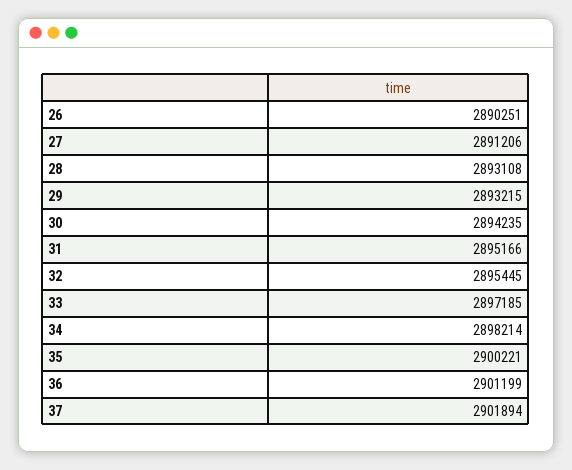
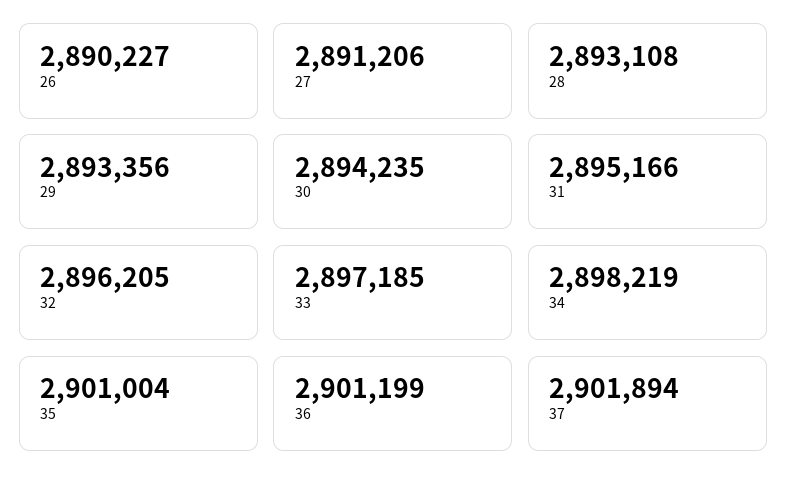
  {
-   "26": 2890251,
+   "26": 2890227,
    "27": 2891206,
    "28": 2893108,
-   "29": 2893215,
+   "29": 2893356,
    "30": 2894235,
    "31": 2895166,
-   "32": 2895445,
+   "32": 2896205,
    "33": 2897185,
-   "34": 2898214,
+   "34": 2898219,
-   "35": 2900221,
+   "35": 2901004,
    "36": 2901199,
    "37": 2901894
  }

